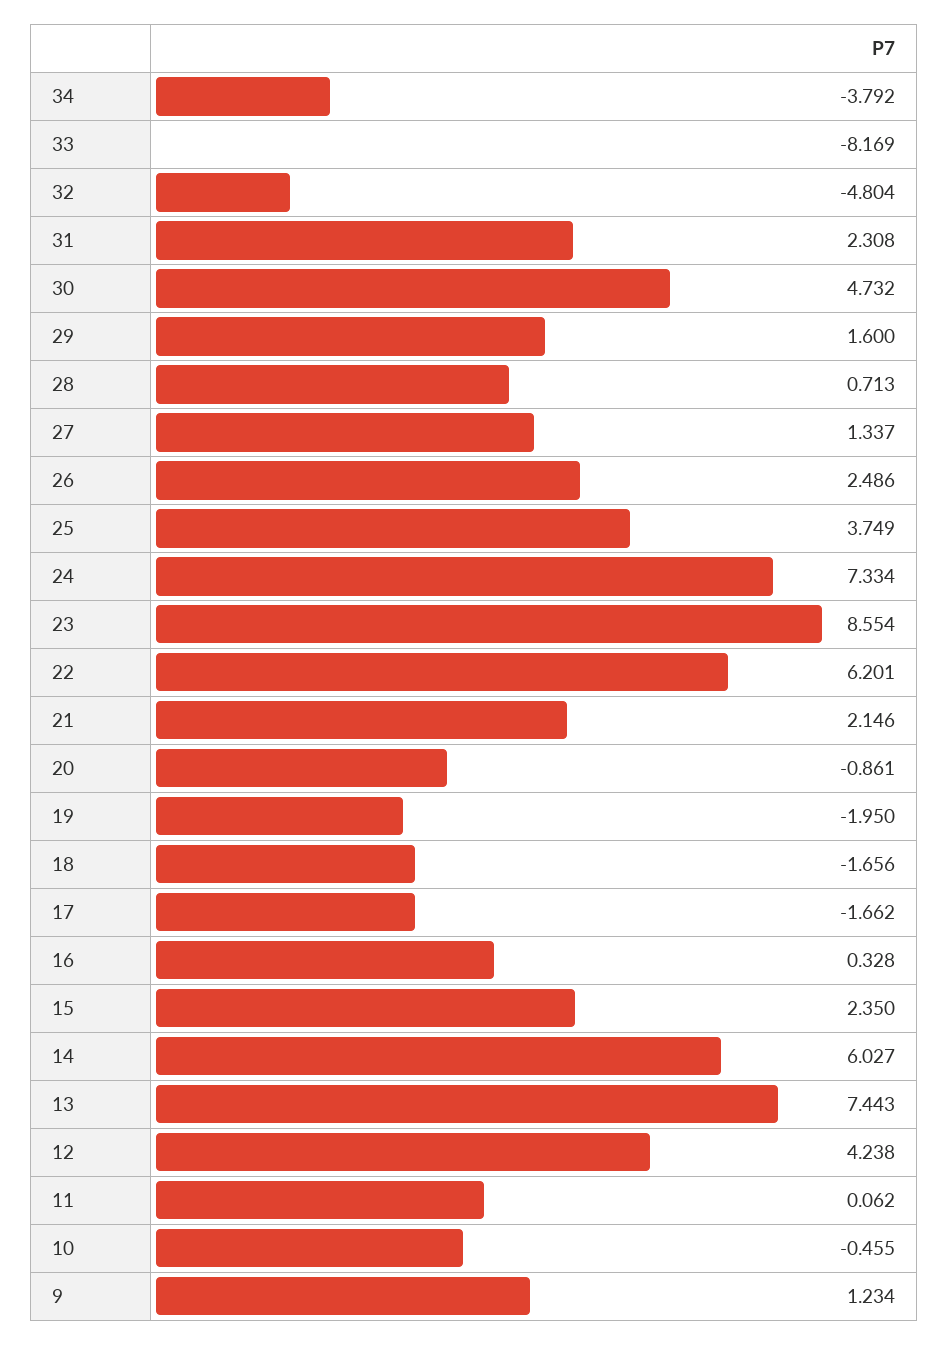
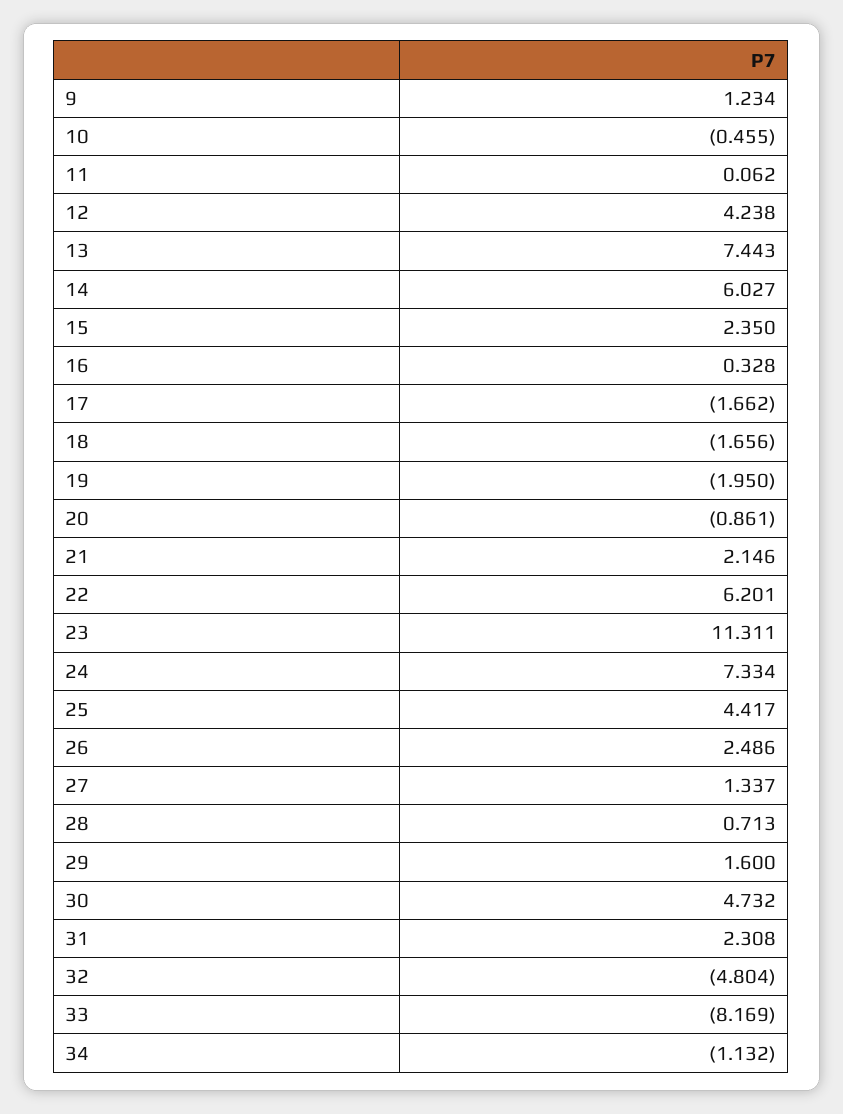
  {
-   "34": -3.792,
+   "34": -1.132,
    "33": -8.169,
    "32": -4.804,
    "31": 2.308,
    "30": 4.732,
    "29": 1.6,
    "28": 0.713,
    "27": 1.337,
    "26": 2.486,
-   "25": 3.749,
+   "25": 4.417,
    "24": 7.334,
-   "23": 8.554,
+   "23": 11.311,
    "22": 6.201,
    "21": 2.146,
    "20": -0.861,
    "19": -1.95,
    "18": -1.656,
    "17": -1.662,
    "16": 0.328,
    "15": 2.35,
    "14": 6.027,
    "13": 7.443,
    "12": 4.238,
    "11": 0.062,
    "10": -0.455,
    "9": 1.234
  }

